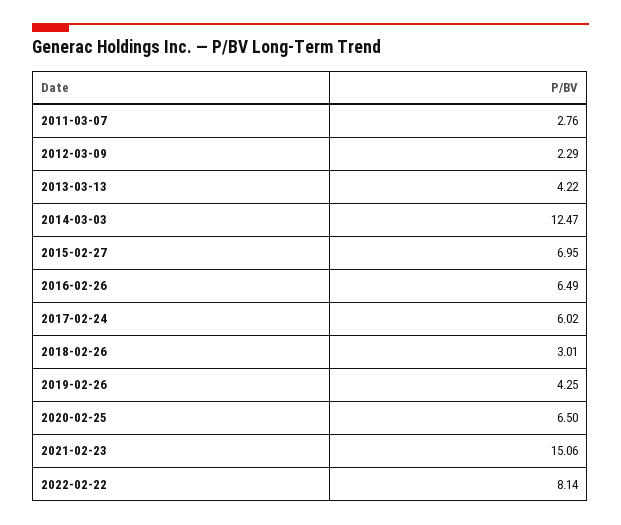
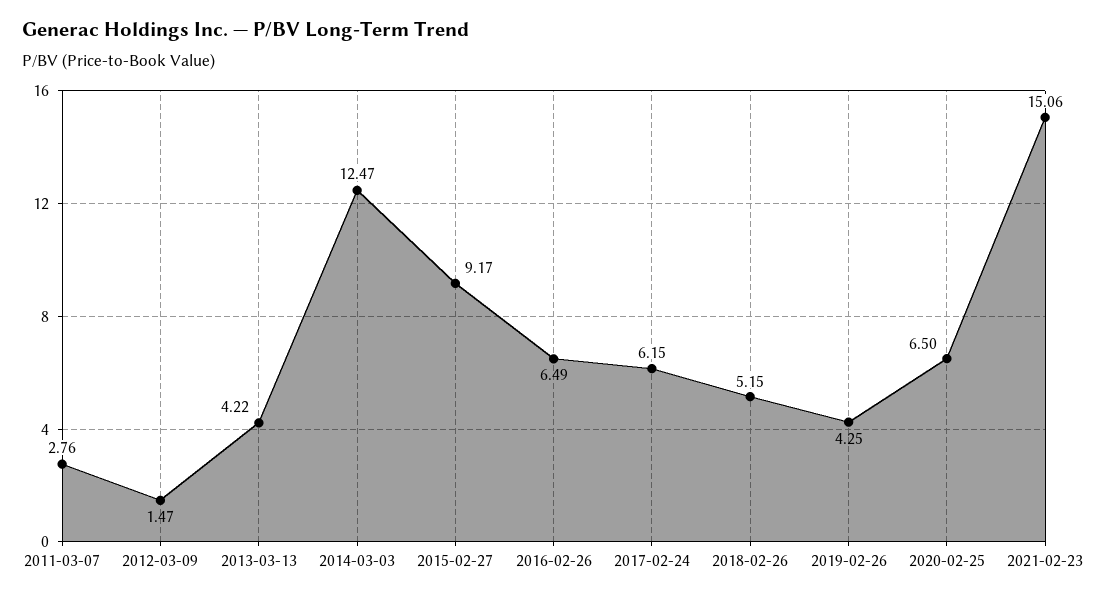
  {
    "2011-03-07": 2.76,
-   "2012-03-09": 2.29,
+   "2012-03-09": 1.47,
    "2013-03-13": 4.22,
    "2014-03-03": 12.47,
-   "2015-02-27": 6.95,
+   "2015-02-27": 9.17,
    "2016-02-26": 6.49,
-   "2017-02-24": 6.02,
+   "2017-02-24": 6.15,
-   "2018-02-26": 3.01,
+   "2018-02-26": 5.15,
    "2019-02-26": 4.25,
    "2020-02-25": 6.5,
-   "2021-02-23": 15.06,
+   "2021-02-23": 15.06
-   "2022-02-22": 8.14
  }

